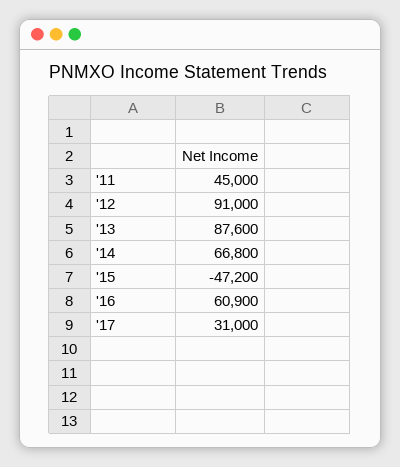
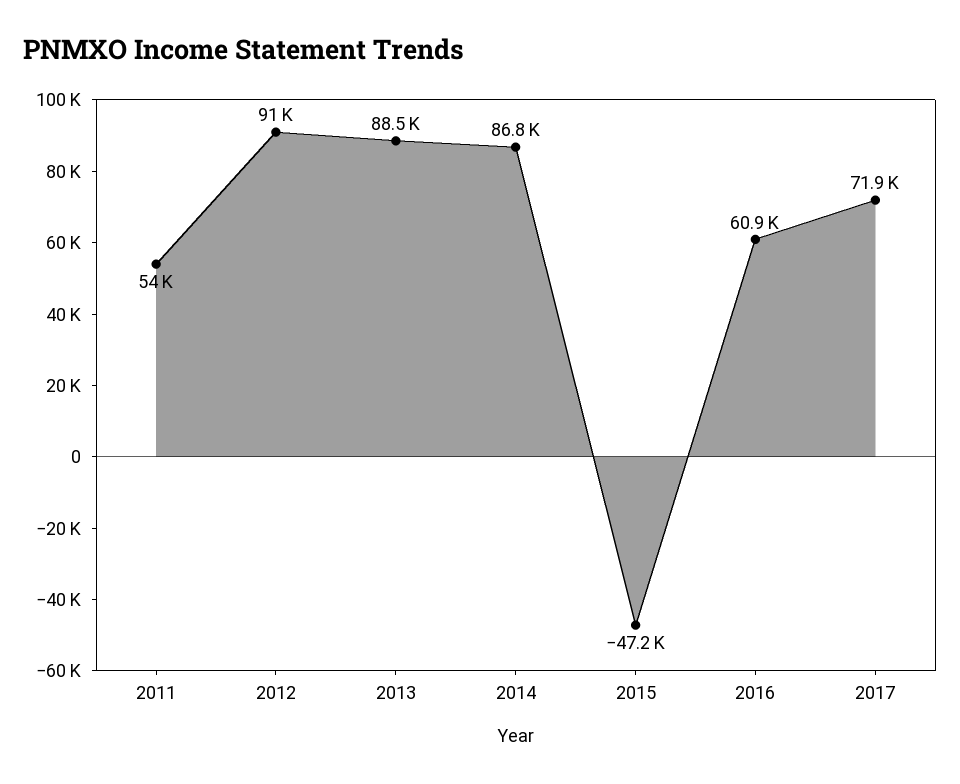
  {
-   "'11": 45000,
+   "'11": 54000,
    "'12": 91000,
-   "'13": 87600,
+   "'13": 88500,
-   "'14": 66800,
+   "'14": 86800,
    "'15": -47200,
    "'16": 60900,
-   "'17": 31000
+   "'17": 71900
  }

